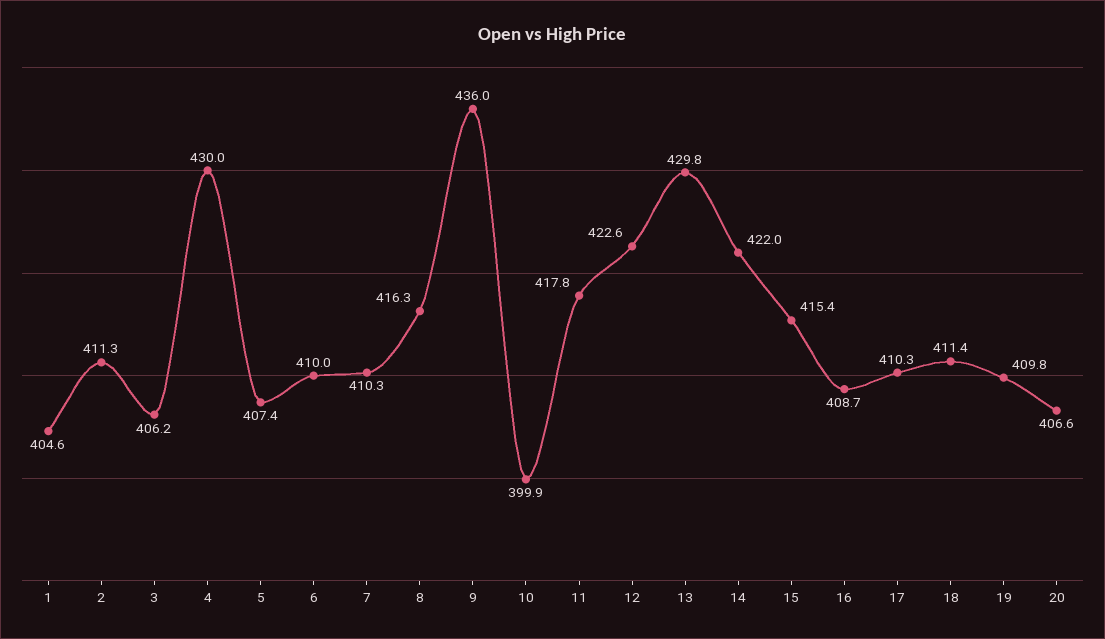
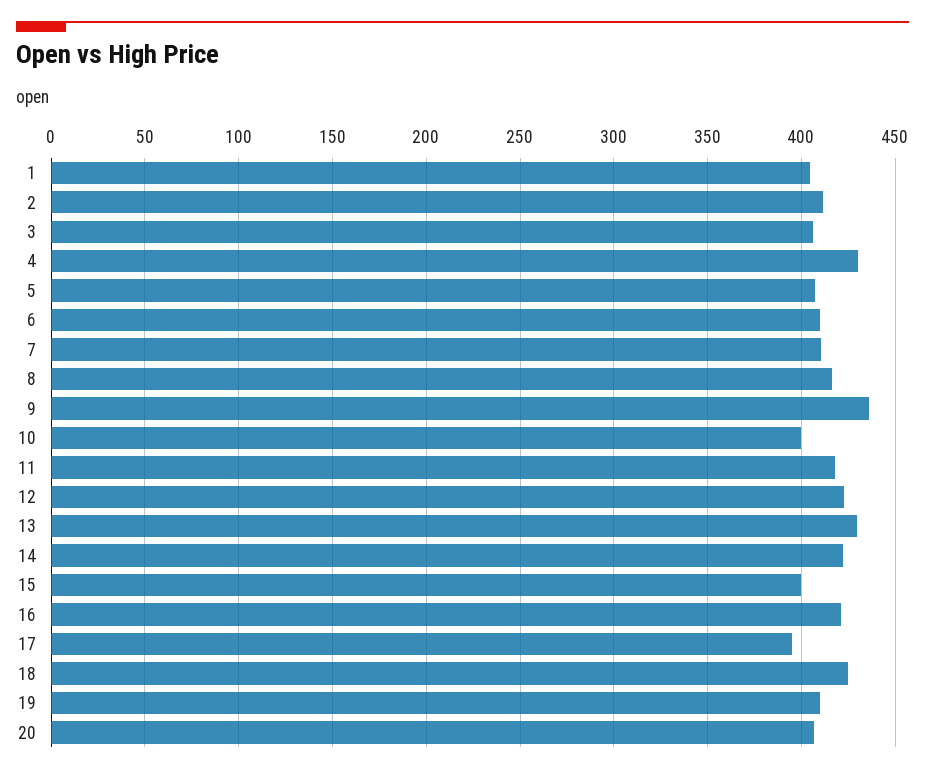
  {
    "1": 404.6,
    "2": 411.3,
    "3": 406.2,
    "4": 430,
    "5": 407.4,
    "6": 410,
    "7": 410.3,
    "8": 416.3,
    "9": 436,
    "10": 399.9,
    "11": 417.8,
    "12": 422.6,
    "13": 429.8,
    "14": 422,
-   "15": 415.4,
+   "15": 400,
-   "16": 408.7,
+   "16": 420,
-   "17": 410.3,
+   "17": 395,
-   "18": 411.4,
+   "18": 425,
    "19": 409.8,
    "20": 406.6
  }

